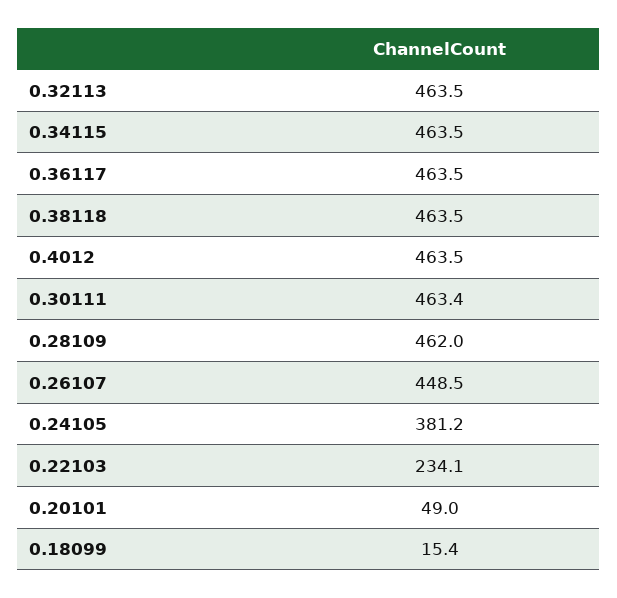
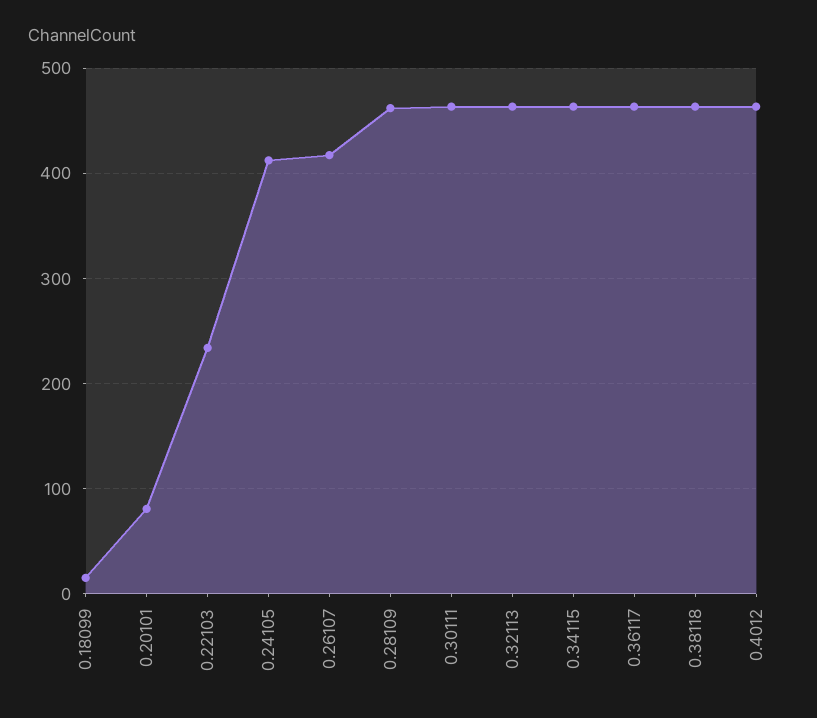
  {
    "0.32113": 463.5,
    "0.34115": 463.5,
    "0.36117": 463.5,
    "0.38118": 463.5,
    "0.4012": 463.5,
    "0.30111": 463.4,
    "0.28109": 462,
-   "0.26107": 448.5,
+   "0.26107": 420,
-   "0.24105": 381.2,
+   "0.24105": 410,
    "0.22103": 234.1,
-   "0.20101": 49,
+   "0.20101": 80,
    "0.18099": 15.4
  }

